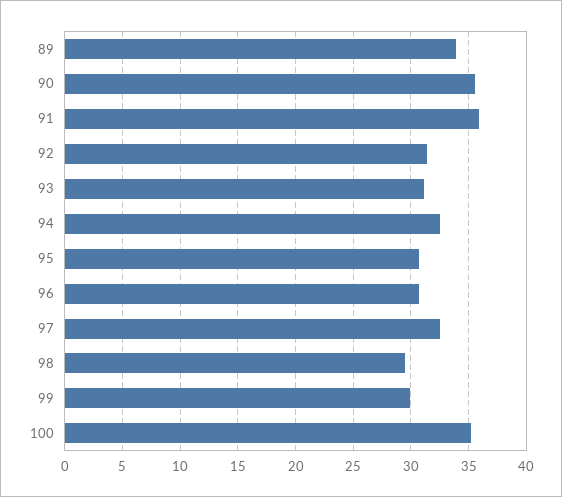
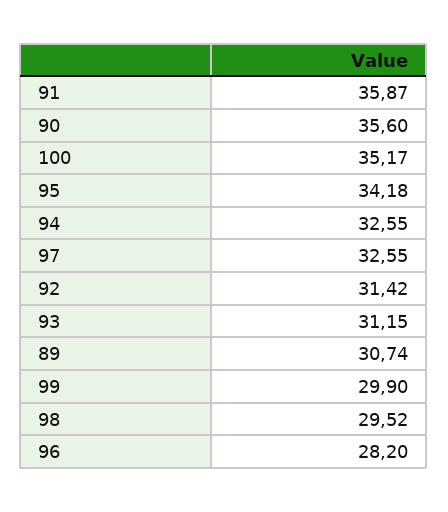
  {
-   "89": 34,
+   "89": 30.74,
    "90": 35.6,
    "91": 35.87,
    "92": 31.42,
    "93": 31.15,
    "94": 32.55,
-   "95": 31,
+   "95": 34.18,
-   "96": 31,
+   "96": 28.2,
    "97": 32.55,
    "98": 29.52,
    "99": 29.9,
    "100": 35.17
  }

